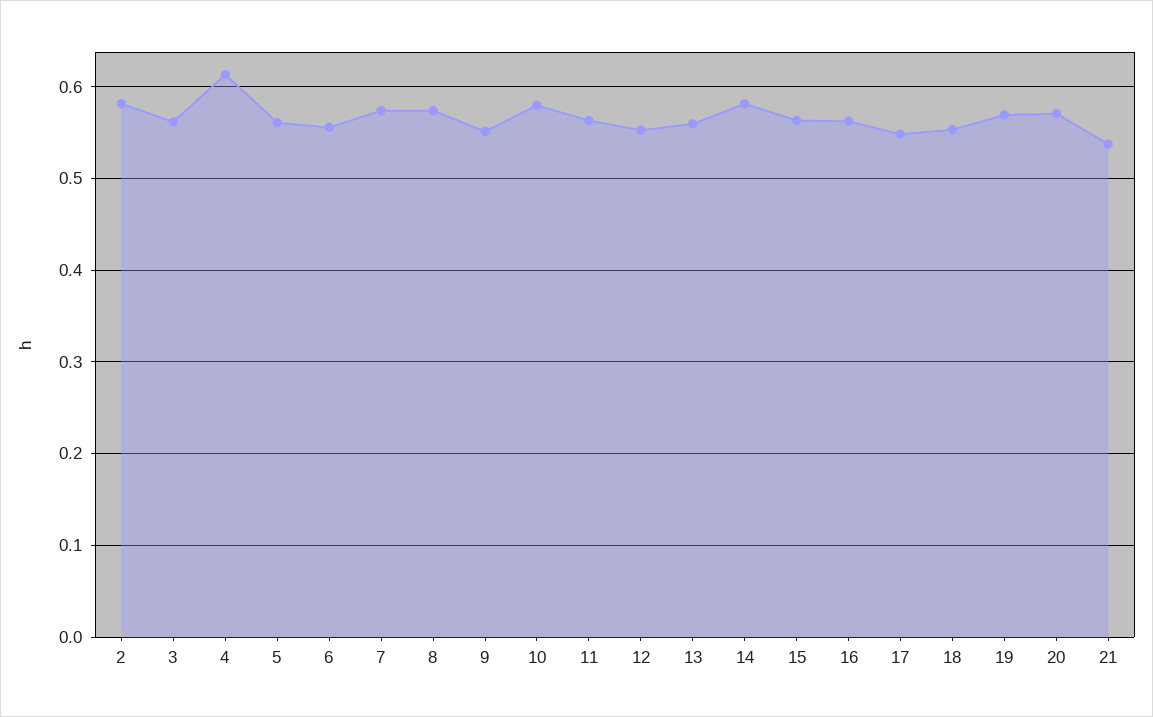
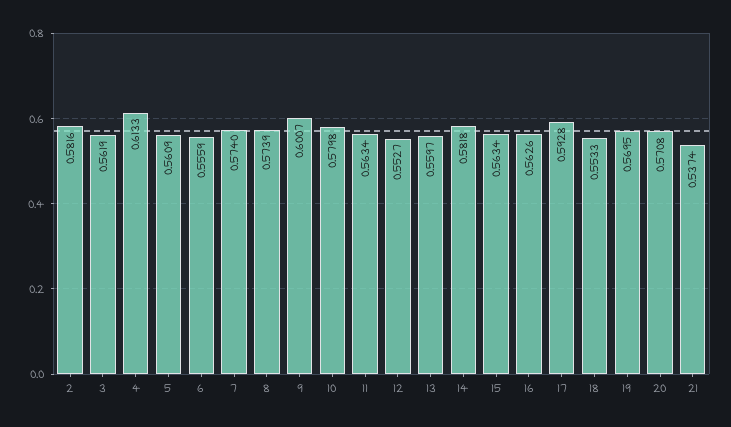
  {
    "2": 0.5816,
    "3": 0.5619,
    "4": 0.6133,
    "5": 0.5609,
    "6": 0.5559,
    "7": 0.574,
    "8": 0.5739,
-   "9": 0.55,
+   "9": 0.6007,
    "10": 0.5798,
    "11": 0.5634,
    "12": 0.5527,
    "13": 0.5597,
    "14": 0.5818,
    "15": 0.5634,
    "16": 0.5626,
-   "17": 0.55,
+   "17": 0.5928,
    "18": 0.5533,
    "19": 0.5695,
    "20": 0.5708,
    "21": 0.5374
  }

